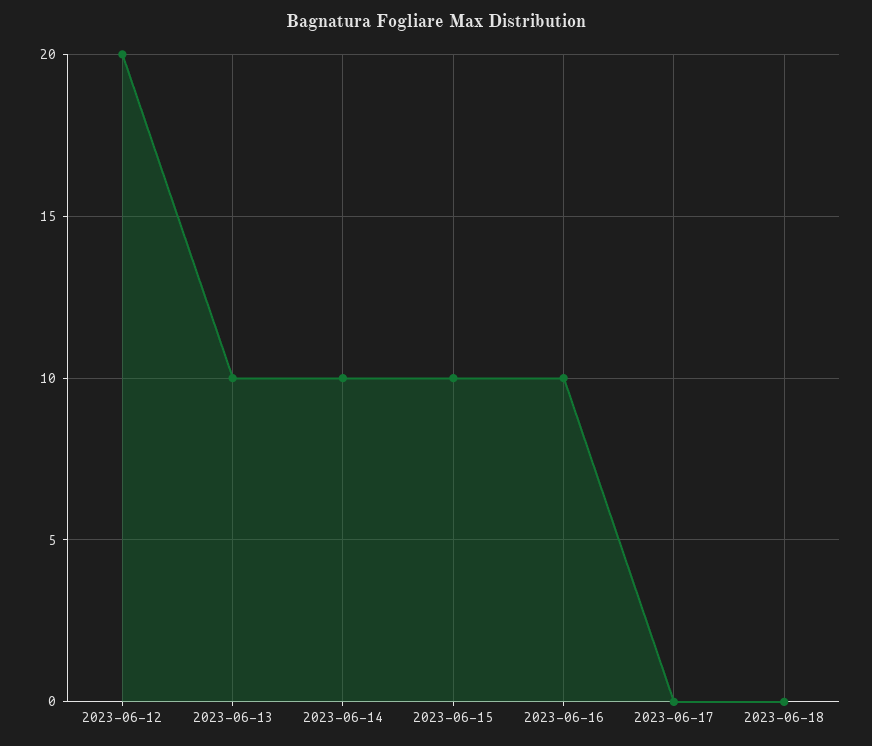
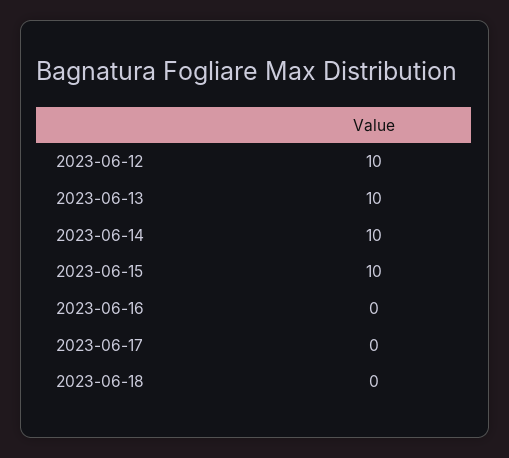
  {
-   "2023-06-12": 20,
+   "2023-06-12": 10,
    "2023-06-13": 10,
    "2023-06-14": 10,
    "2023-06-15": 10,
-   "2023-06-16": 10,
+   "2023-06-16": 0,
    "2023-06-17": 0,
    "2023-06-18": 0
  }

